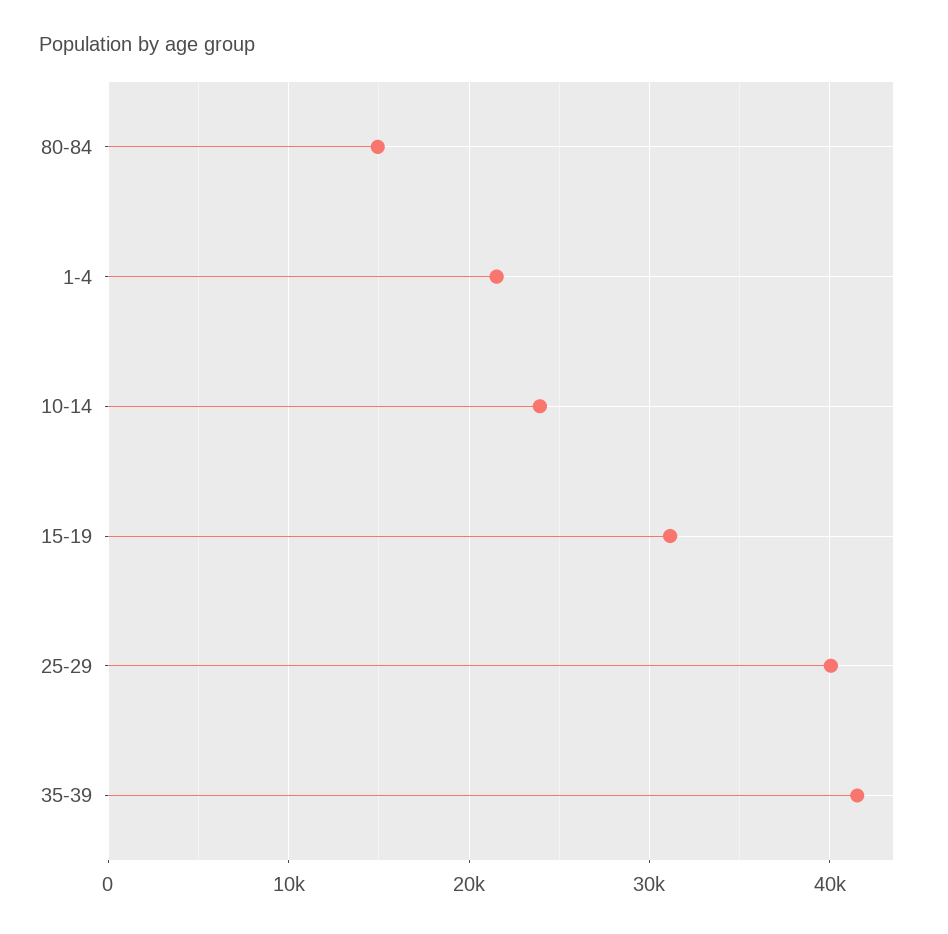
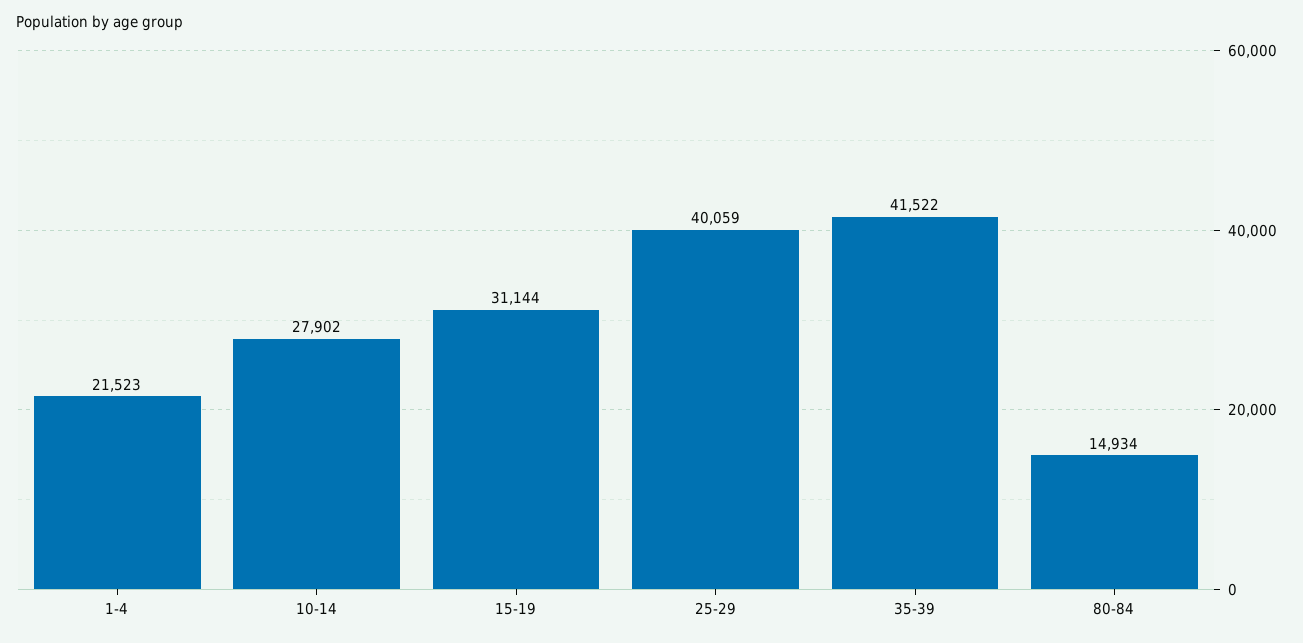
  {
    "80-84": 14934,
    "1-4": 21523,
-   "10-14": 24000,
+   "10-14": 27902,
    "15-19": 31144,
    "25-29": 40059,
    "35-39": 41522
  }

